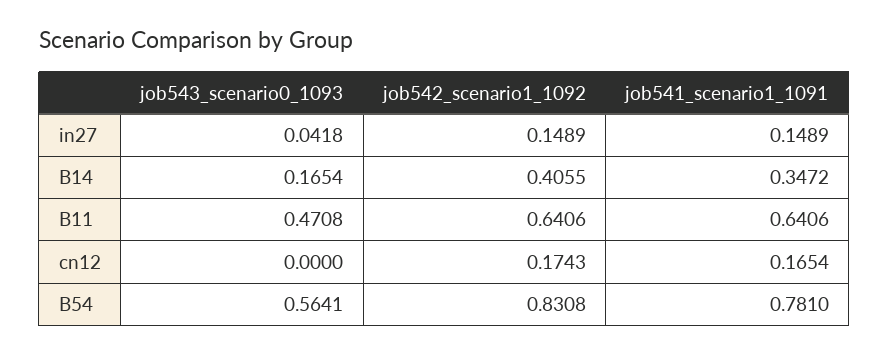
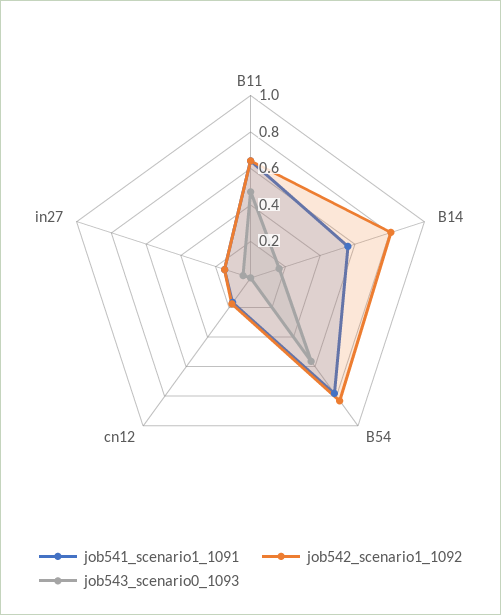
  {
    "job543_scenario0_1093": {
      "in27": 0.0418,
      "B14": 0.1654,
      "B11": 0.4708,
      "cn12": 0,
      "B54": 0.5641
    },
    "job542_scenario1_1092": {
      "in27": 0.1489,
-     "B14": 0.4055,
+     "B14": 0.8,
      "B11": 0.6406,
      "cn12": 0.1743,
      "B54": 0.8308
    },
    "job541_scenario1_1091": {
      "in27": 0.1489,
-     "B14": 0.3472,
+     "B14": 0.55,
      "B11": 0.6406,
      "cn12": 0.1654,
      "B54": 0.781
    }
  }

